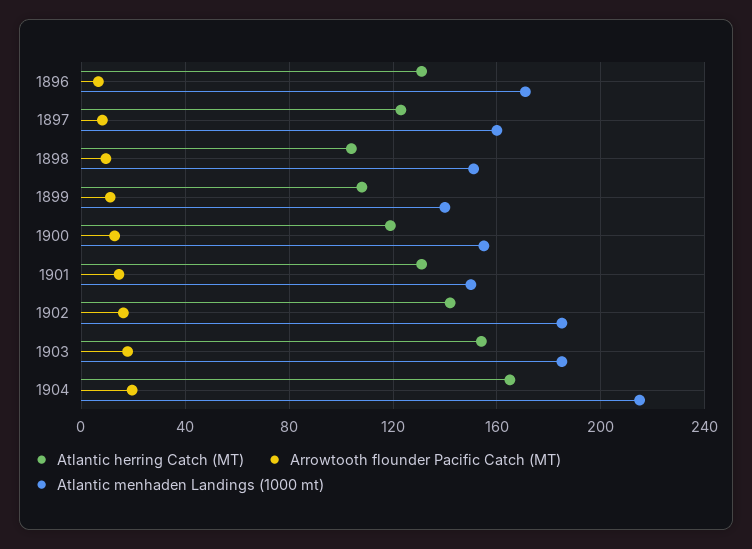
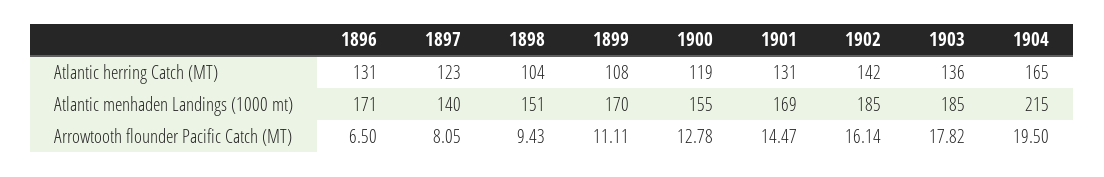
  {
    "Atlantic herring Catch (MT)": {
      "1896": 131,
      "1897": 123,
      "1898": 104,
      "1899": 108,
      "1900": 119,
      "1901": 131,
      "1902": 142,
-     "1903": 155,
+     "1903": 136,
      "1904": 165
    },
    "Arrowtooth flounder Pacific Catch (MT)": {
      "1896": 6.5,
      "1897": 8.05,
      "1898": 9.43,
      "1899": 11.11,
      "1900": 12.78,
      "1901": 14.47,
      "1902": 16.14,
      "1903": 17.82,
      "1904": 19.5
    },
    "Atlantic menhaden Landings (1000 mt)": {
      "1896": 171,
-     "1897": 160,
+     "1897": 140,
      "1898": 151,
-     "1899": 140,
+     "1899": 170,
      "1900": 155,
-     "1901": 150,
+     "1901": 169,
      "1902": 185,
      "1903": 185,
      "1904": 215
    }
  }

